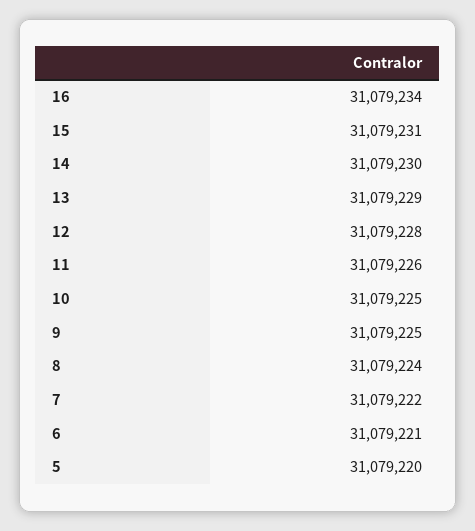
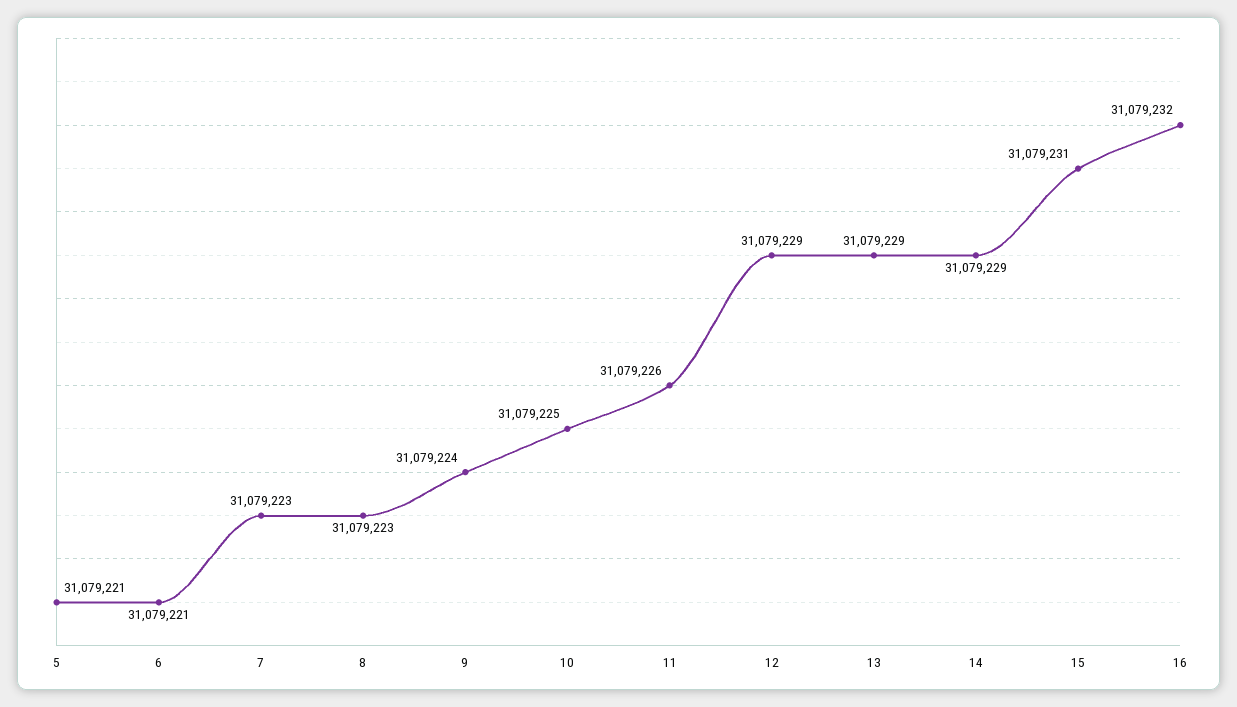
  {
-   "16": 31079234,
+   "16": 31079232,
    "15": 31079231,
-   "14": 31079230,
+   "14": 31079229,
    "13": 31079229,
-   "12": 31079228,
+   "12": 31079229,
    "11": 31079226,
    "10": 31079225,
-   "9": 31079225,
+   "9": 31079224,
-   "8": 31079224,
+   "8": 31079223,
-   "7": 31079222,
+   "7": 31079223,
    "6": 31079221,
-   "5": 31079220
+   "5": 31079221
  }

